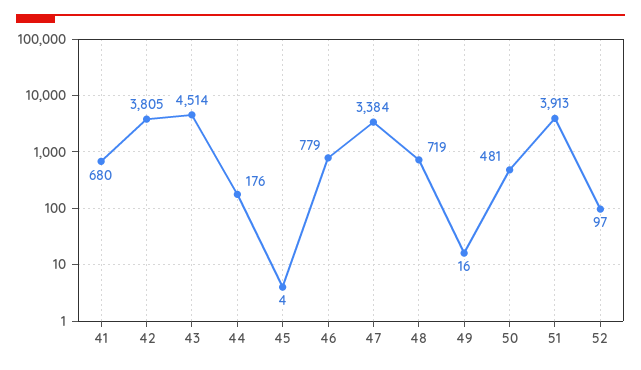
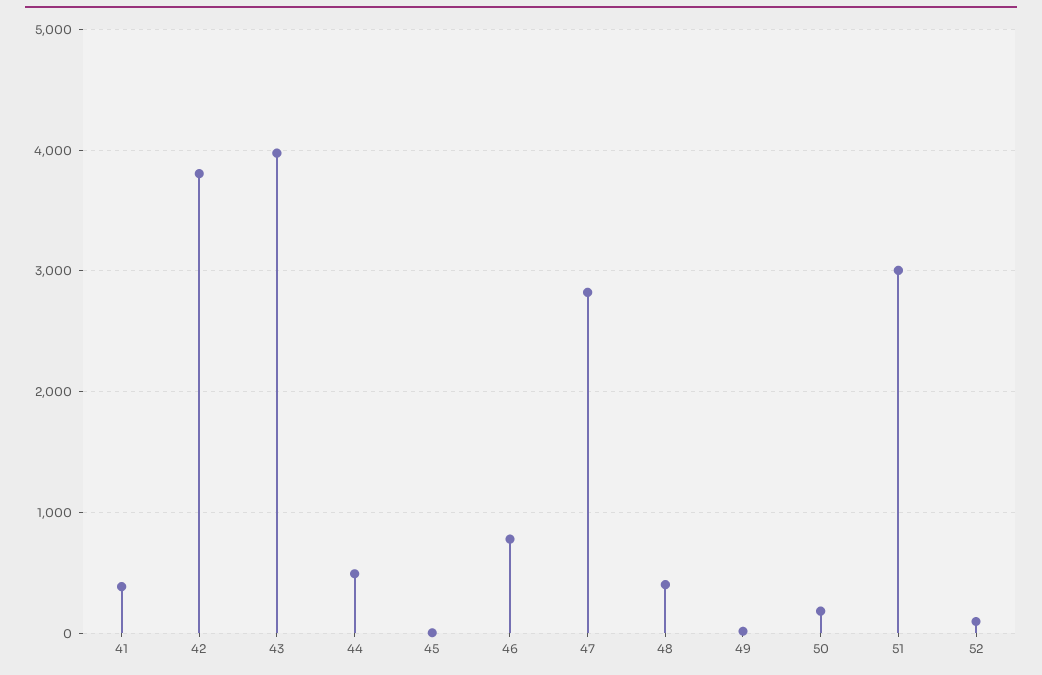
  {
-   "41": 680,
+   "41": 400,
    "42": 3805,
-   "43": 4514,
+   "43": 4000,
-   "44": 176,
+   "44": 500,
    "45": 4,
    "46": 779,
-   "47": 3384,
+   "47": 2800,
-   "48": 719,
+   "48": 400,
    "49": 16,
-   "50": 481,
+   "50": 200,
-   "51": 3913,
+   "51": 3000,
    "52": 97
  }

